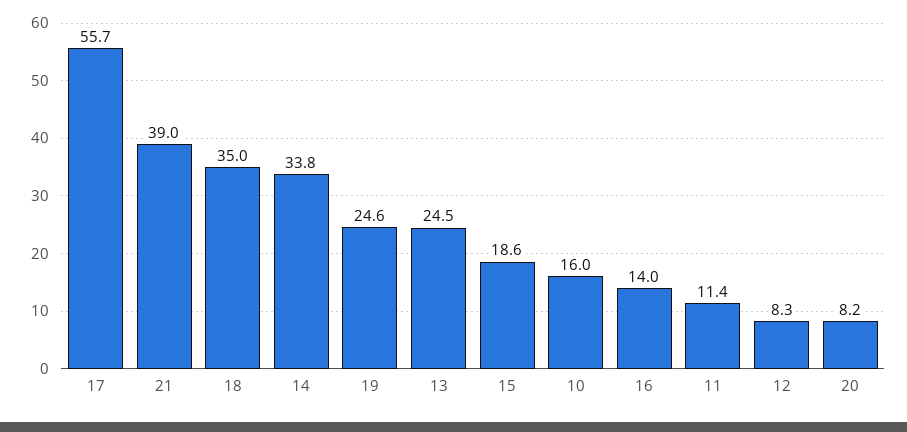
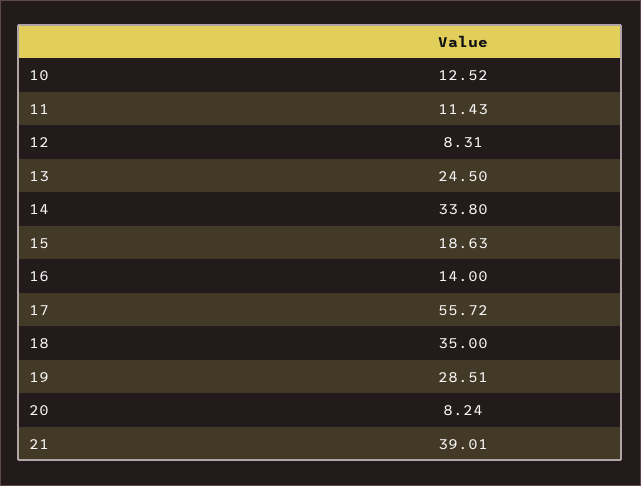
  {
    "17": 55.72,
    "21": 39.01,
    "18": 35,
    "14": 33.8,
-   "19": 24.6,
+   "19": 28.51,
    "13": 24.5,
    "15": 18.63,
-   "10": 16,
+   "10": 12.52,
    "16": 14,
    "11": 11.43,
    "12": 8.31,
    "20": 8.24
  }

